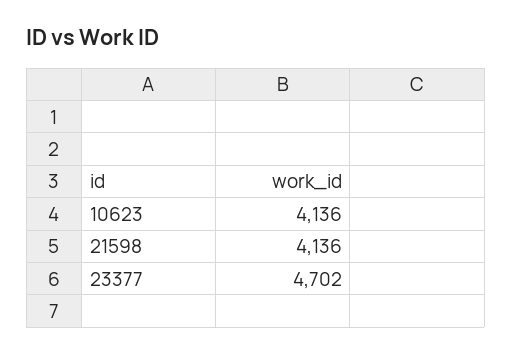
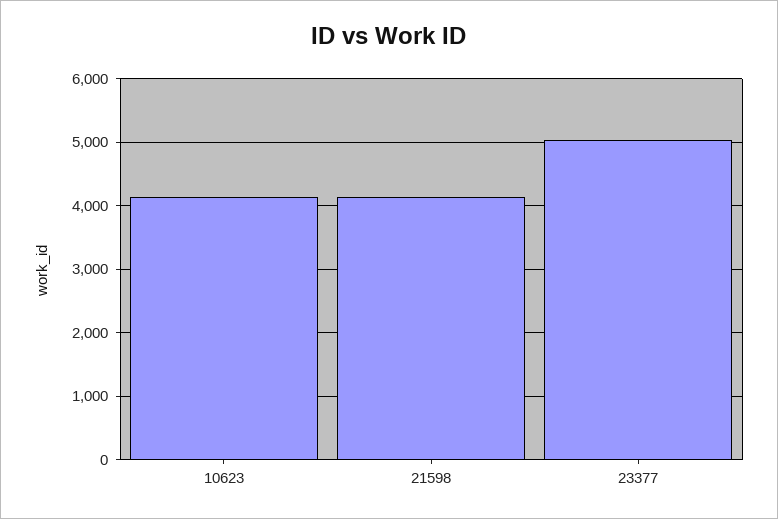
  {
    "10623": 4136,
    "21598": 4136,
-   "23377": 4702
+   "23377": 5000
  }

